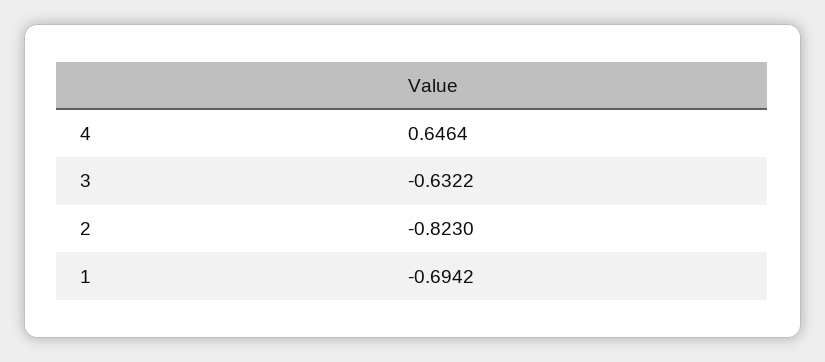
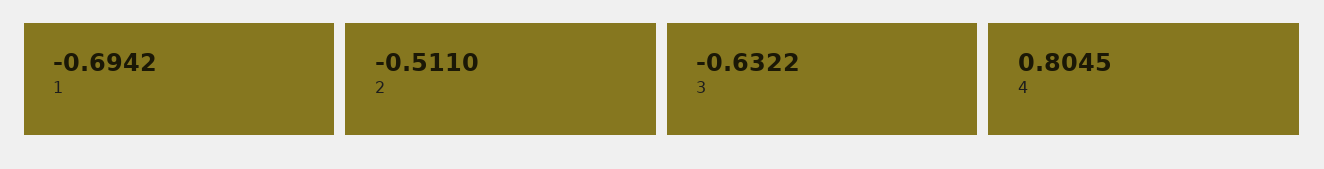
  {
-   "4": 0.6464,
+   "4": 0.8045,
    "3": -0.6322,
-   "2": -0.823,
+   "2": -0.511,
    "1": -0.6942
  }

